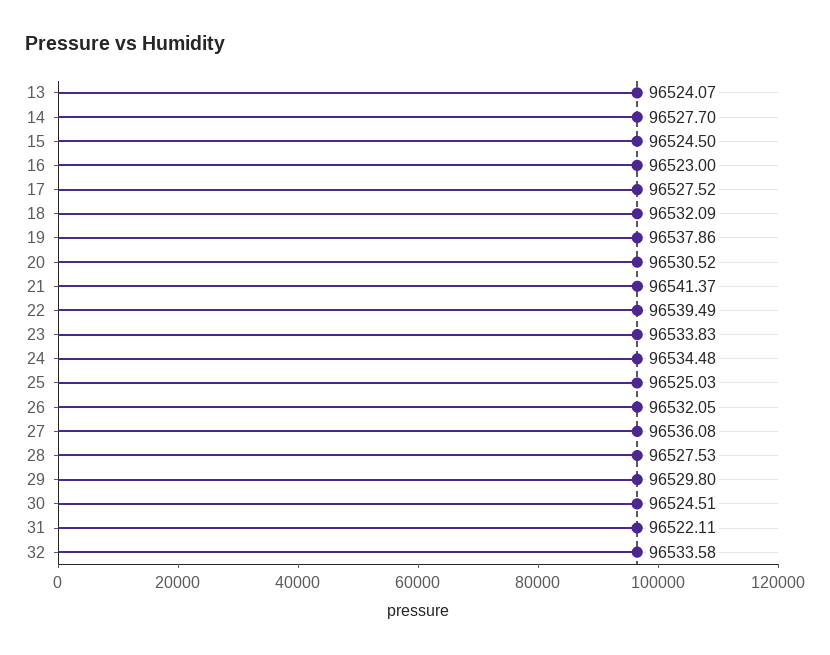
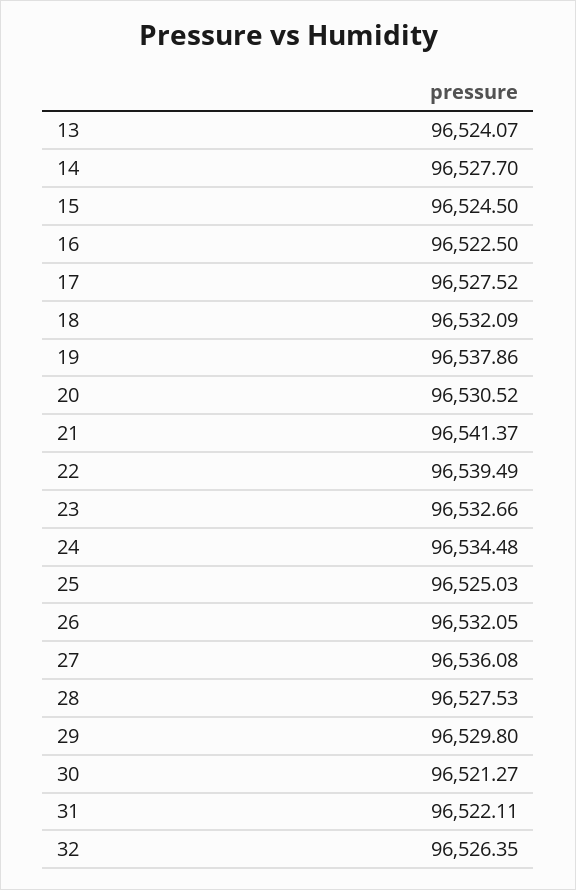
  {
    "13": 96524.07,
    "14": 96527.7,
    "15": 96524.5,
-   "16": 96523,
+   "16": 96522.5,
    "17": 96527.52,
    "18": 96532.09,
    "19": 96537.86,
    "20": 96530.52,
    "21": 96541.37,
    "22": 96539.49,
-   "23": 96533.83,
+   "23": 96532.66,
    "24": 96534.48,
    "25": 96525.03,
    "26": 96532.05,
    "27": 96536.08,
    "28": 96527.53,
    "29": 96529.8,
-   "30": 96524.51,
+   "30": 96521.27,
    "31": 96522.11,
-   "32": 96533.58
+   "32": 96526.35
  }

